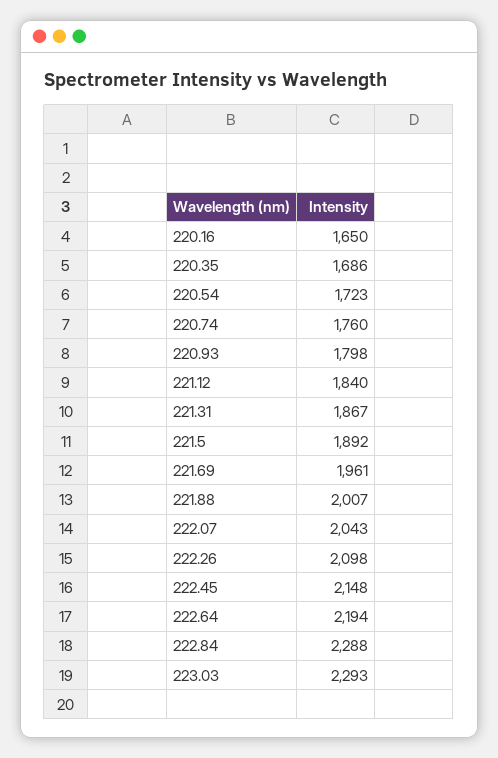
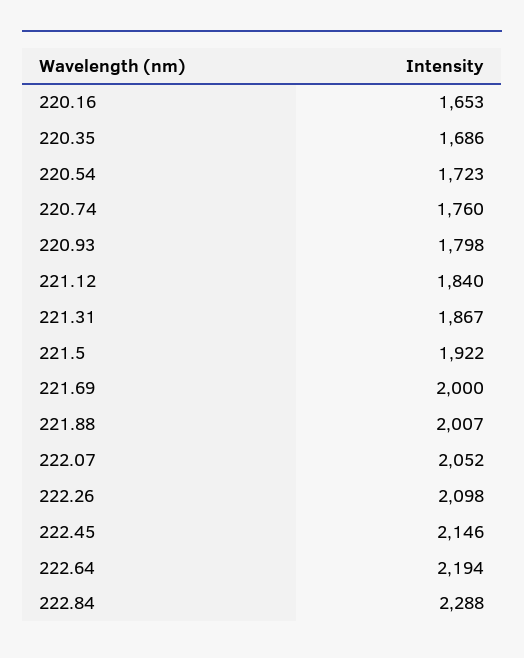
  {
-   "220.16": 1650,
+   "220.16": 1653,
    "220.35": 1686,
    "220.54": 1723,
    "220.74": 1760,
    "220.93": 1798,
    "221.12": 1840,
    "221.31": 1867,
-   "221.5": 1892,
+   "221.5": 1922,
-   "221.69": 1961,
+   "221.69": 2000,
    "221.88": 2007,
-   "222.07": 2043,
+   "222.07": 2052,
    "222.26": 2098,
-   "222.45": 2148,
+   "222.45": 2146,
    "222.64": 2194,
-   "222.84": 2288,
+   "222.84": 2288
-   "223.03": 2293
  }

